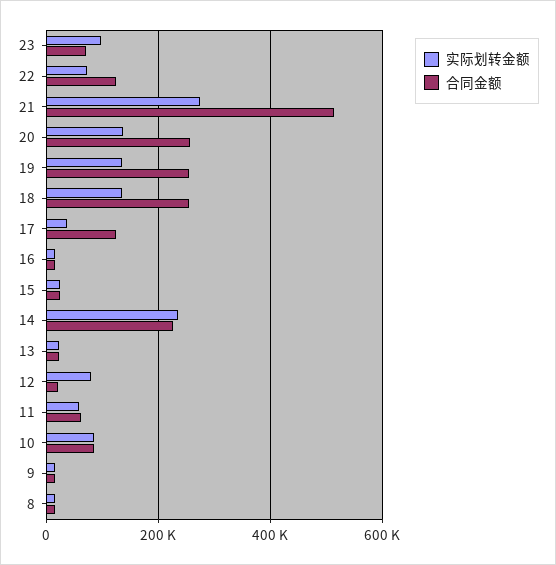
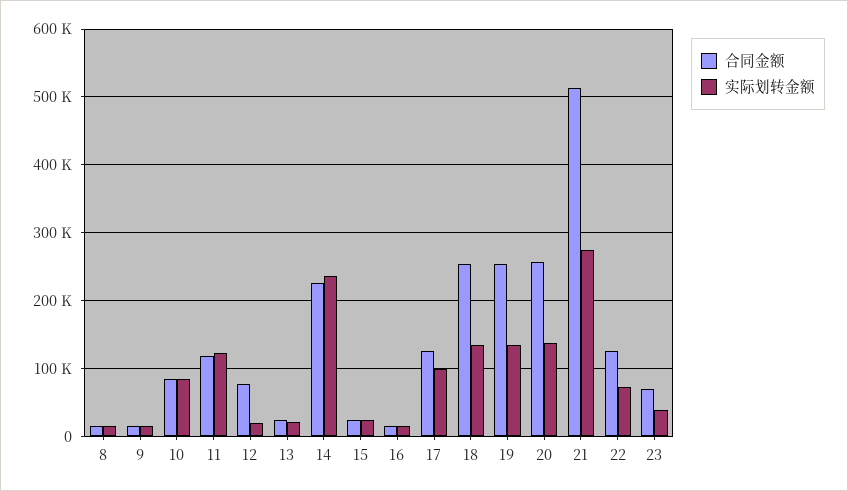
  {
    "实际划转金额": {
-     "23": 100000,
+     "23": 40000,
      "22": 70000,
      "21": 270000,
      "20": 140000,
      "19": 140000,
      "18": 140000,
-     "17": 40000,
+     "17": 100000,
      "16": 20000,
      "15": 20000,
      "14": 240000,
      "13": 20000,
-     "12": 80000,
+     "12": 20000,
-     "11": 60000,
+     "11": 120000,
      "10": 90000,
      "9": 20000,
      "8": 20000
    },
    "合同金额": {
      "23": 70000,
      "22": 130000,
      "21": 510000,
      "20": 260000,
      "19": 250000,
      "18": 250000,
      "17": 130000,
      "16": 20000,
      "15": 20000,
      "14": 230000,
      "13": 20000,
-     "12": 20000,
+     "12": 80000,
-     "11": 60000,
+     "11": 120000,
      "10": 90000,
      "9": 20000,
      "8": 20000
    }
  }

